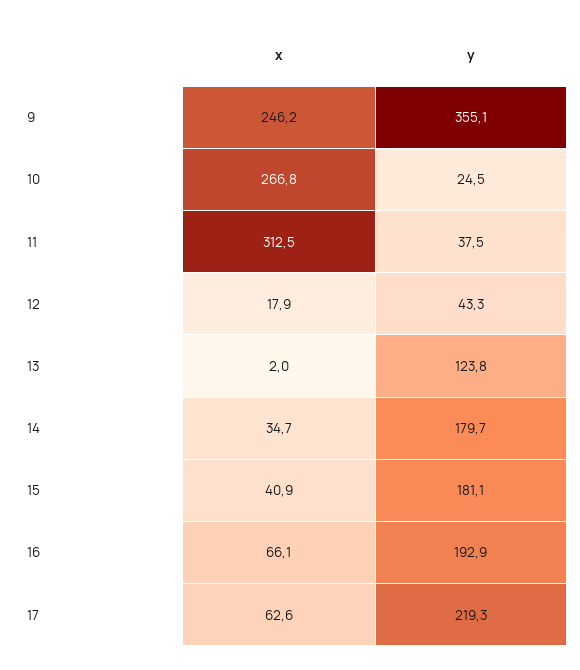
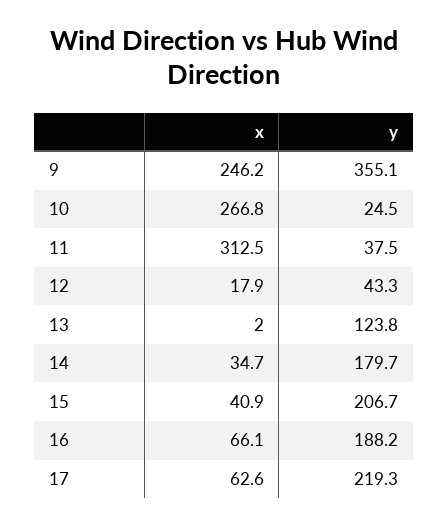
  {
    "x": {
      "9": 246.2,
      "10": 266.8,
      "11": 312.5,
      "12": 17.9,
      "13": 2,
      "14": 34.7,
      "15": 40.9,
      "16": 66.1,
      "17": 62.6
    },
    "y": {
      "9": 355.1,
      "10": 24.5,
      "11": 37.5,
      "12": 43.3,
      "13": 123.8,
      "14": 179.7,
-     "15": 181.1,
+     "15": 206.7,
-     "16": 192.9,
+     "16": 188.2,
      "17": 219.3
    }
  }

